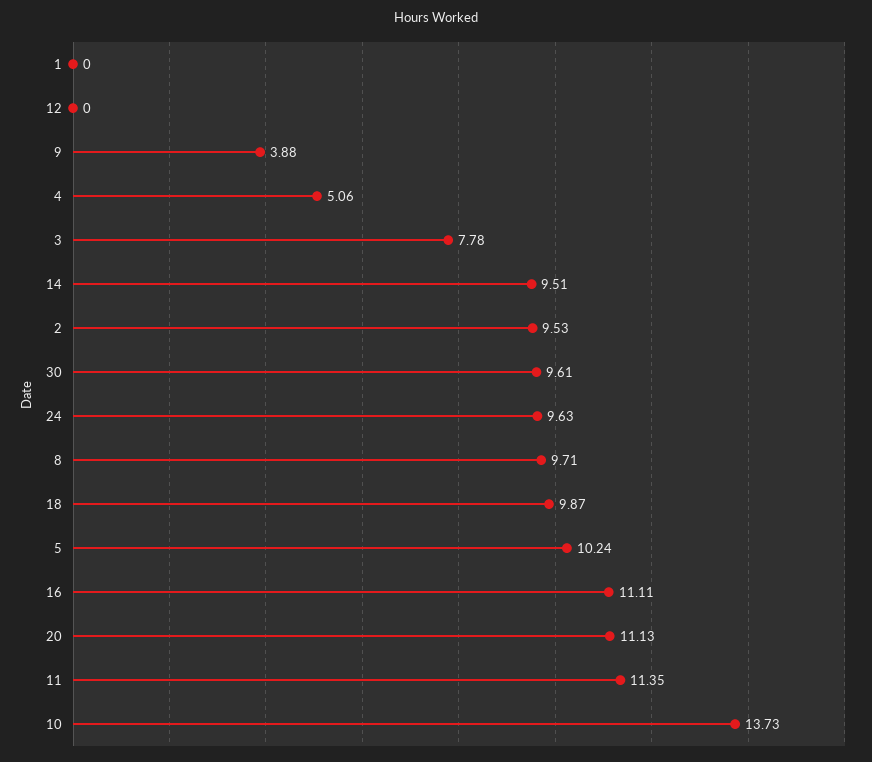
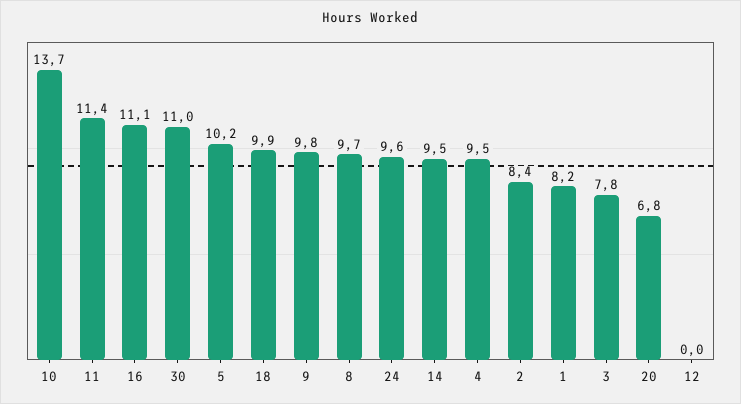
  {
-   "1": 0,
+   "1": 8.2,
    "12": 0,
-   "9": 3.88,
+   "9": 9.8,
-   "4": 5.06,
+   "4": 9.5,
    "3": 7.78,
    "14": 9.51,
-   "2": 9.53,
+   "2": 8.4,
-   "30": 9.61,
+   "30": 11,
    "24": 9.63,
    "8": 9.71,
    "18": 9.87,
    "5": 10.24,
    "16": 11.11,
-   "20": 11.13,
+   "20": 6.8,
    "11": 11.35,
    "10": 13.73
  }

